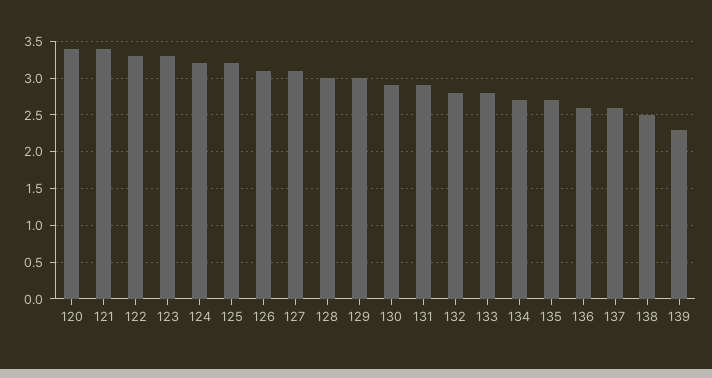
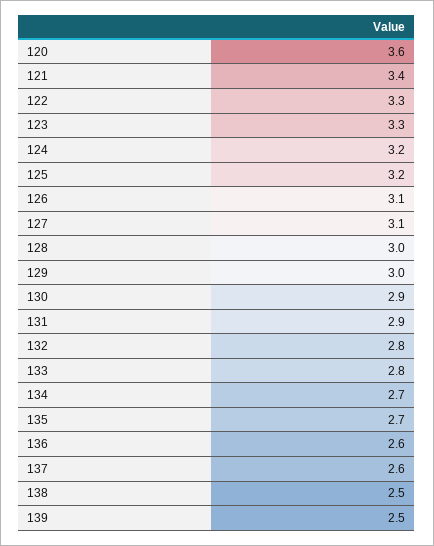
  {
-   "120": 3.4,
+   "120": 3.6,
    "121": 3.4,
    "122": 3.3,
    "123": 3.3,
    "124": 3.2,
    "125": 3.2,
    "126": 3.1,
    "127": 3.1,
    "128": 3,
    "129": 3,
    "130": 2.9,
    "131": 2.9,
    "132": 2.8,
    "133": 2.8,
    "134": 2.7,
    "135": 2.7,
    "136": 2.6,
    "137": 2.6,
    "138": 2.5,
-   "139": 2.3
+   "139": 2.5
  }

